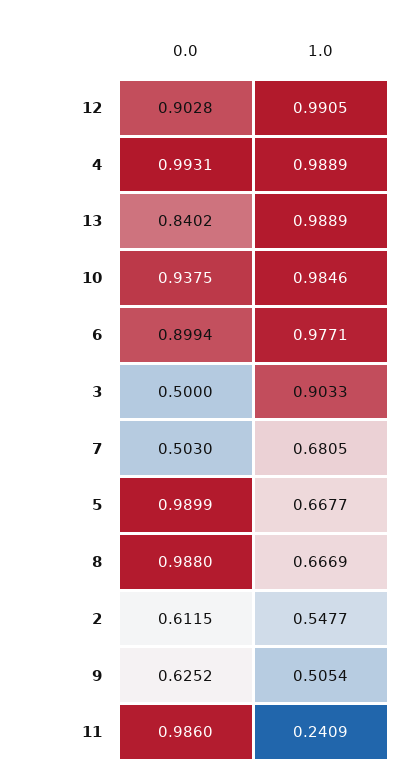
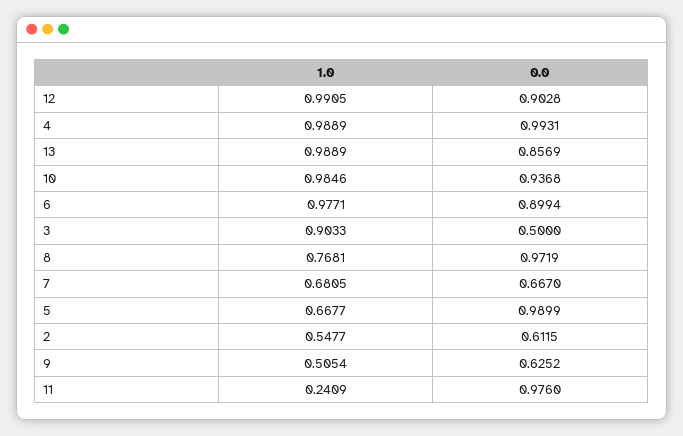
  {
    "0.0": {
      "12": 0.9028,
      "4": 0.9931,
-     "13": 0.8402,
+     "13": 0.8569,
-     "10": 0.9375,
+     "10": 0.9368,
      "6": 0.8994,
      "3": 0.5,
-     "7": 0.503,
+     "7": 0.667,
      "5": 0.9899,
-     "8": 0.988,
+     "8": 0.9719,
      "2": 0.6115,
      "9": 0.6252,
-     "11": 0.986
+     "11": 0.976
    },
    "1.0": {
      "12": 0.9905,
      "4": 0.9889,
      "13": 0.9889,
      "10": 0.9846,
      "6": 0.9771,
      "3": 0.9033,
      "7": 0.6805,
      "5": 0.6677,
-     "8": 0.6669,
+     "8": 0.7681,
      "2": 0.5477,
      "9": 0.5054,
      "11": 0.2409
    }
  }

